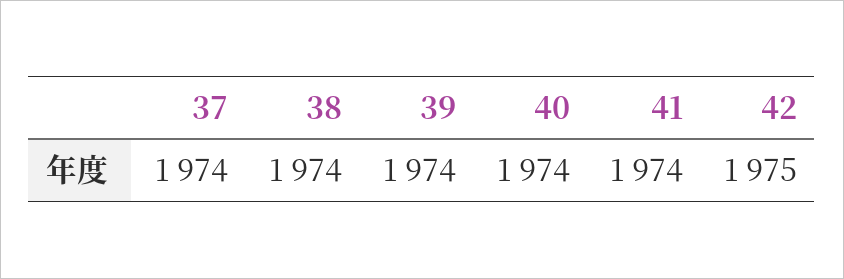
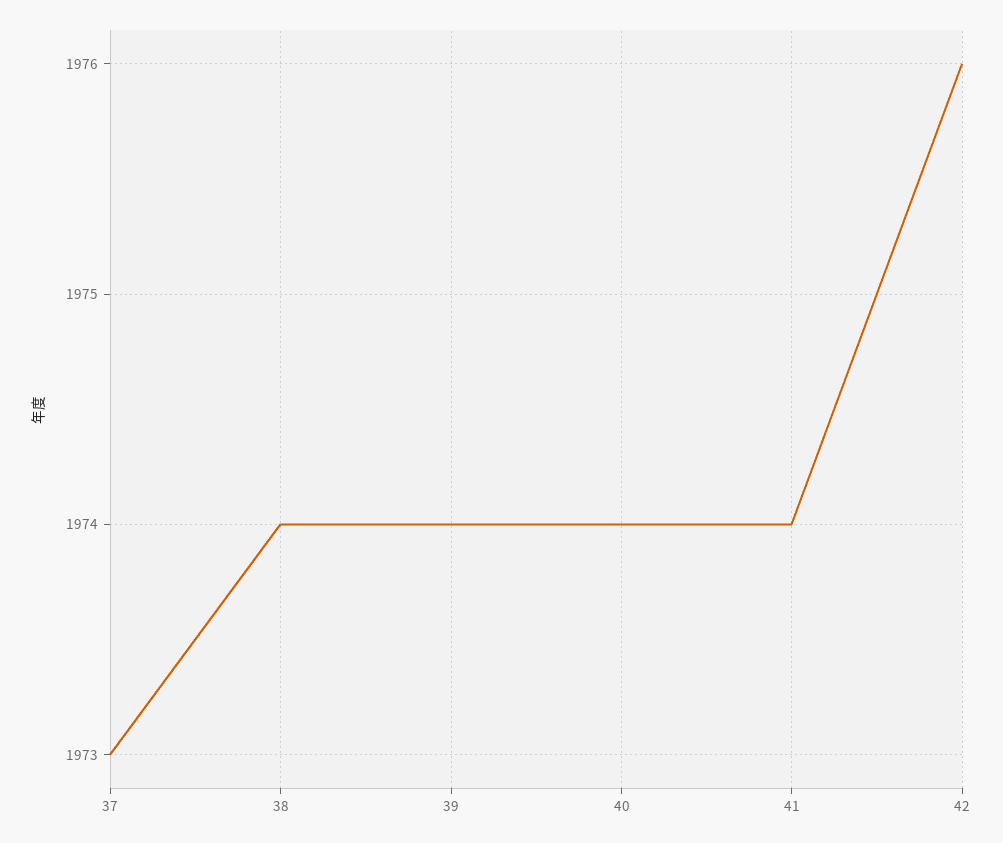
  {
-   "37": 1974,
+   "37": 1973,
    "38": 1974,
    "39": 1974,
    "40": 1974,
    "41": 1974,
-   "42": 1975
+   "42": 1976
  }

